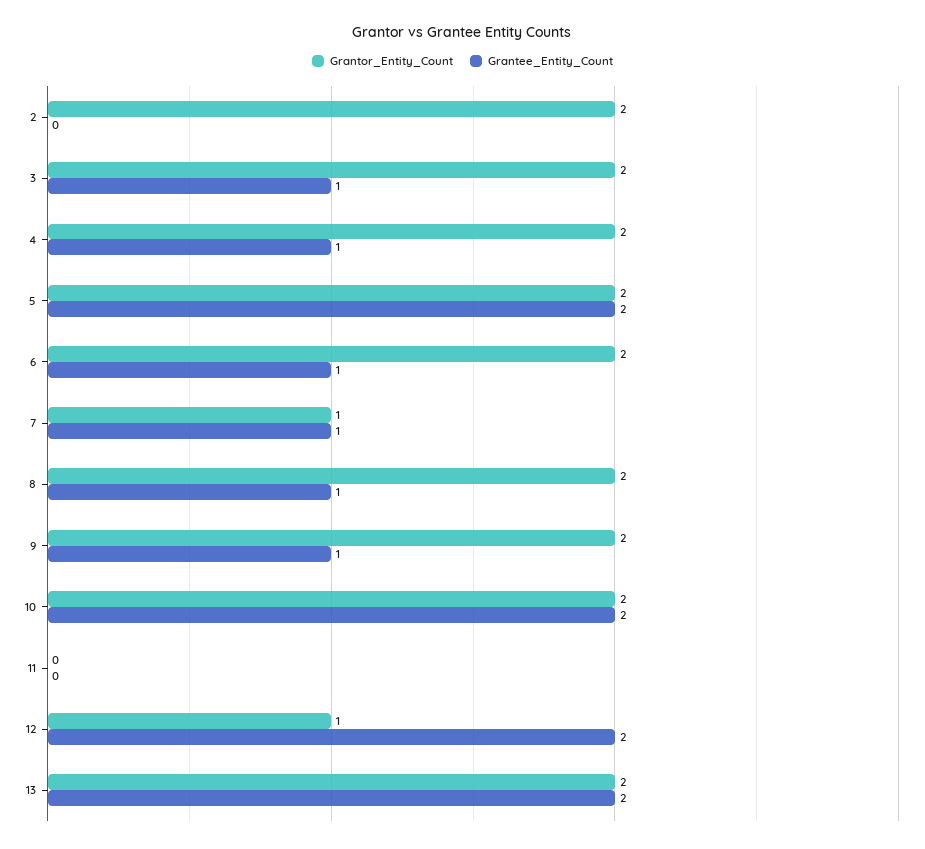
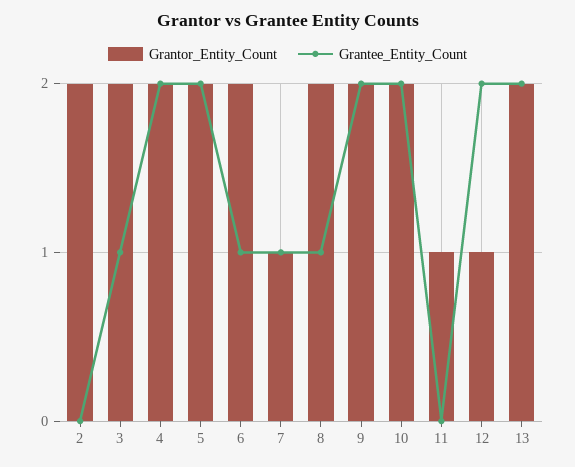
  {
    "Grantor_Entity_Count": {
      "2": 2,
      "3": 2,
      "4": 2,
      "5": 2,
      "6": 2,
      "7": 1,
      "8": 2,
      "9": 2,
      "10": 2,
-     "11": 0,
+     "11": 1,
      "12": 1,
      "13": 2
    },
    "Grantee_Entity_Count": {
      "2": 0,
      "3": 1,
-     "4": 1,
+     "4": 2,
      "5": 2,
      "6": 1,
      "7": 1,
      "8": 1,
-     "9": 1,
+     "9": 2,
      "10": 2,
      "11": 0,
      "12": 2,
      "13": 2
    }
  }

